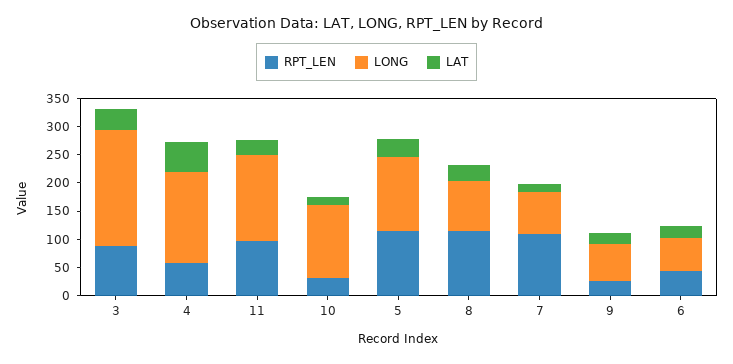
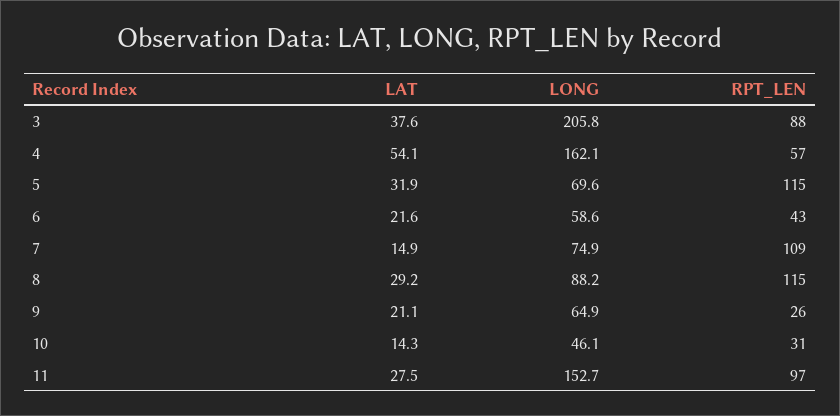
  {
    "RPT_LEN": {
      "3": 88,
      "4": 57,
      "11": 97,
      "10": 31,
      "5": 115,
      "8": 115,
      "7": 109,
      "9": 26,
      "6": 43
    },
    "LONG": {
      "3": 205.8,
      "4": 162.1,
      "11": 152.7,
-     "10": 125,
+     "10": 46.1,
-     "5": 125,
+     "5": 69.6,
      "8": 88.2,
      "7": 74.9,
      "9": 64.9,
      "6": 58.6
    },
    "LAT": {
      "3": 37.6,
      "4": 54.1,
      "11": 27.5,
      "10": 14.3,
      "5": 31.9,
      "8": 29.2,
      "7": 14.9,
      "9": 21.1,
      "6": 21.6
    }
  }

